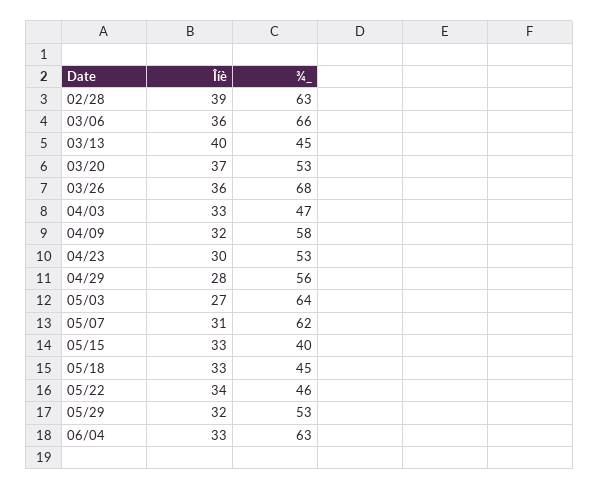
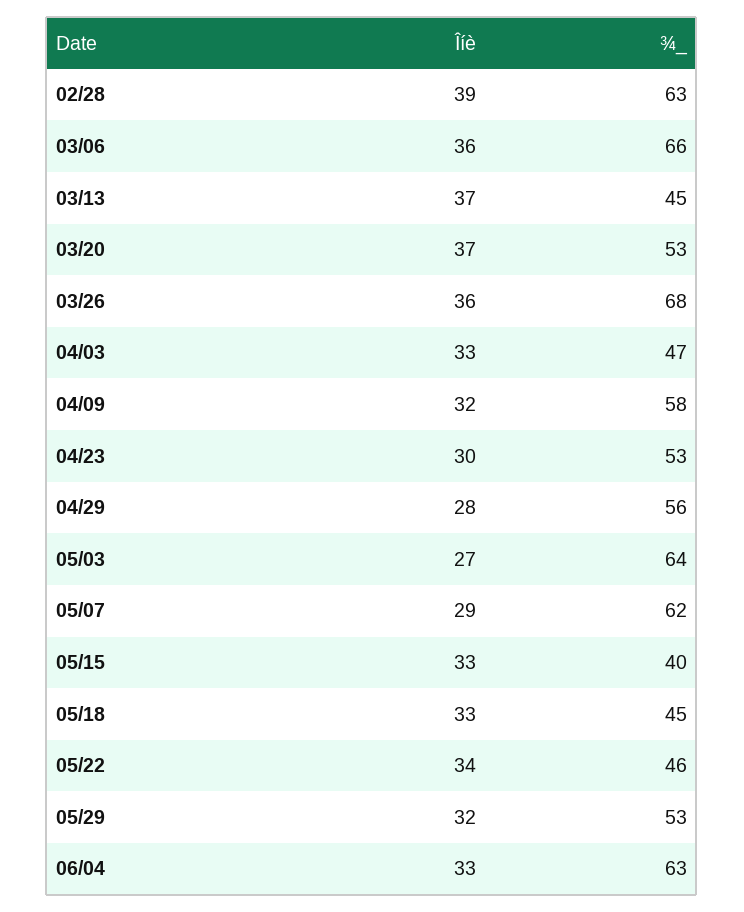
  {
    "Îíè": {
      "02/28": 39,
      "03/06": 36,
-     "03/13": 40,
+     "03/13": 37,
      "03/20": 37,
      "03/26": 36,
      "04/03": 33,
      "04/09": 32,
      "04/23": 30,
      "04/29": 28,
      "05/03": 27,
-     "05/07": 31,
+     "05/07": 29,
      "05/15": 33,
      "05/18": 33,
      "05/22": 34,
      "05/29": 32,
      "06/04": 33
    },
    "¾_": {
      "02/28": 63,
      "03/06": 66,
      "03/13": 45,
      "03/20": 53,
      "03/26": 68,
      "04/03": 47,
      "04/09": 58,
      "04/23": 53,
      "04/29": 56,
      "05/03": 64,
      "05/07": 62,
      "05/15": 40,
      "05/18": 45,
      "05/22": 46,
      "05/29": 53,
      "06/04": 63
    }
  }

